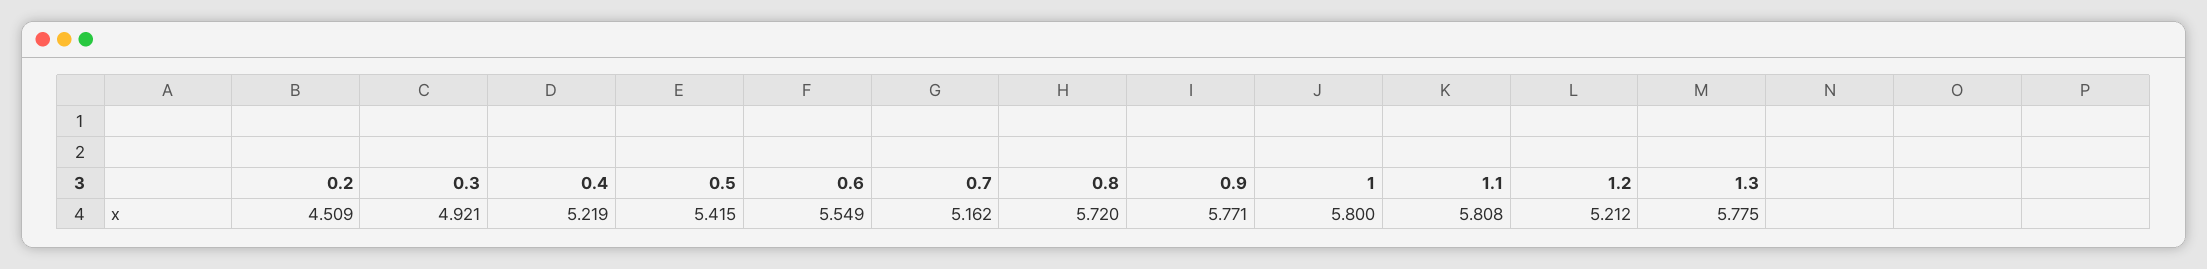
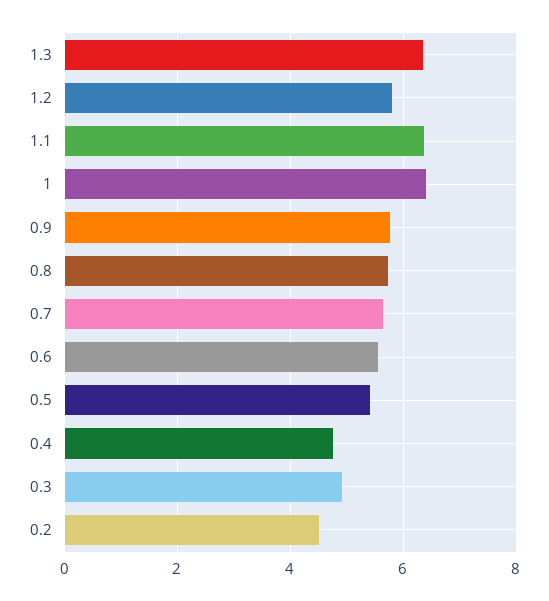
  {
    "0.2": 4.509,
    "0.3": 4.921,
-   "0.4": 5.219,
+   "0.4": 4.8,
    "0.5": 5.415,
    "0.6": 5.549,
-   "0.7": 5.162,
+   "0.7": 5.6,
    "0.8": 5.72,
    "0.9": 5.771,
-   "1": 5.8,
+   "1": 6.4,
-   "1.1": 5.808,
+   "1.1": 6.4,
-   "1.2": 5.212,
+   "1.2": 5.8,
-   "1.3": 5.775
+   "1.3": 6.4
  }

